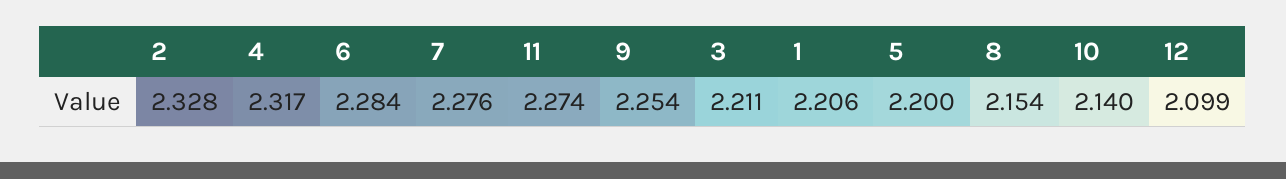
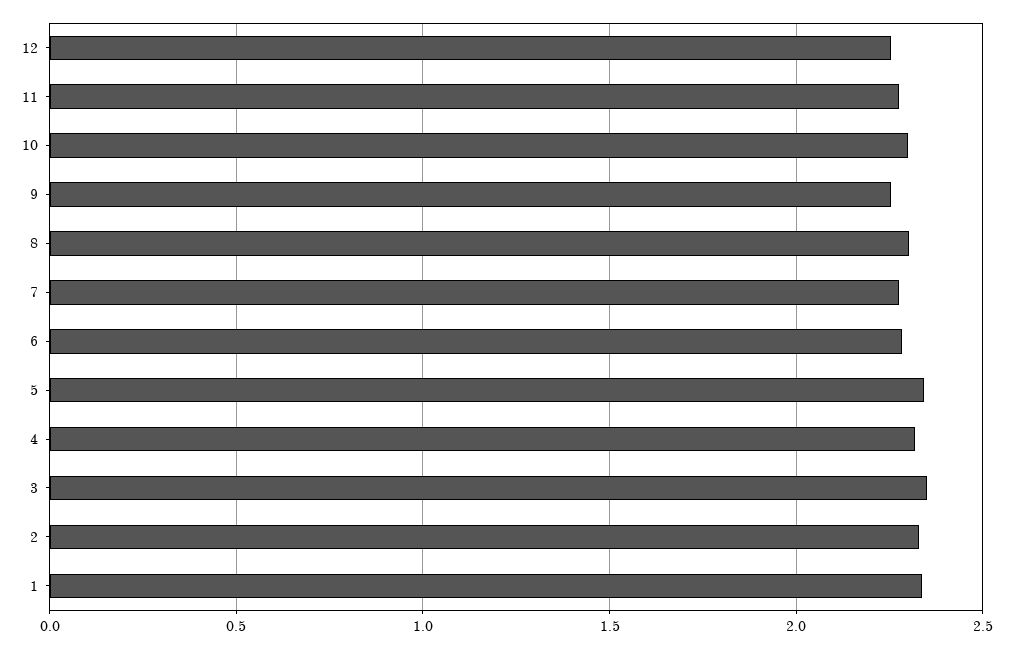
  {
    "2": 2.328,
    "4": 2.317,
    "6": 2.284,
    "7": 2.276,
    "11": 2.274,
    "9": 2.254,
-   "3": 2.211,
+   "3": 2.35,
-   "1": 2.206,
+   "1": 2.35,
-   "5": 2.2,
+   "5": 2.35,
-   "8": 2.154,
+   "8": 2.3,
-   "10": 2.14,
+   "10": 2.3,
-   "12": 2.099
+   "12": 2.25
  }

